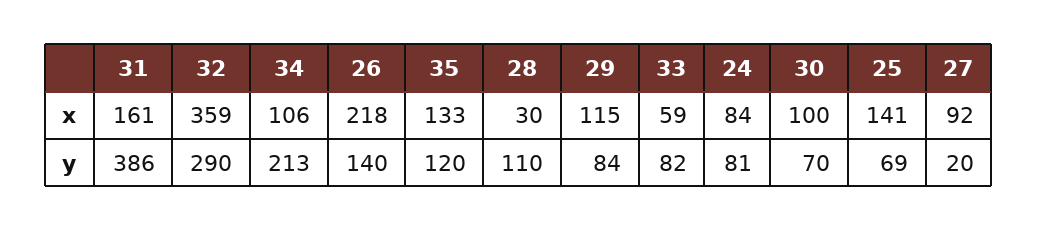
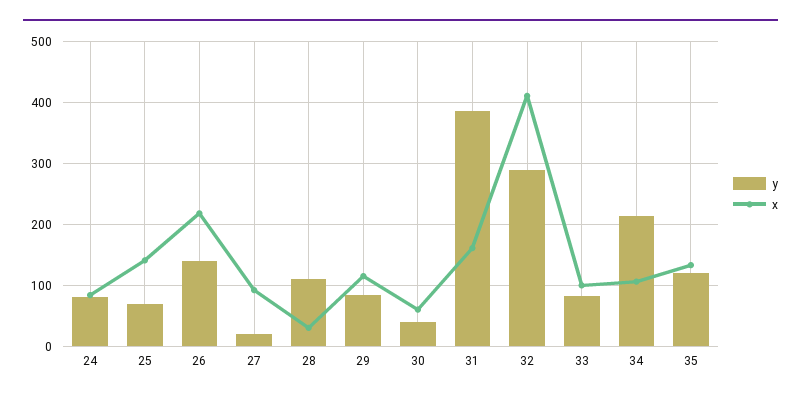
  {
    "x": {
      "31": 161,
-     "32": 359,
+     "32": 410,
      "34": 106,
      "26": 218,
      "35": 133,
      "28": 30,
      "29": 115,
-     "33": 59,
+     "33": 100,
      "24": 84,
-     "30": 100,
+     "30": 60,
      "25": 141,
      "27": 92
    },
    "y": {
      "31": 386,
      "32": 290,
      "34": 213,
      "26": 140,
      "35": 120,
      "28": 110,
      "29": 84,
      "33": 82,
      "24": 81,
-     "30": 70,
+     "30": 40,
      "25": 69,
      "27": 20
    }
  }

